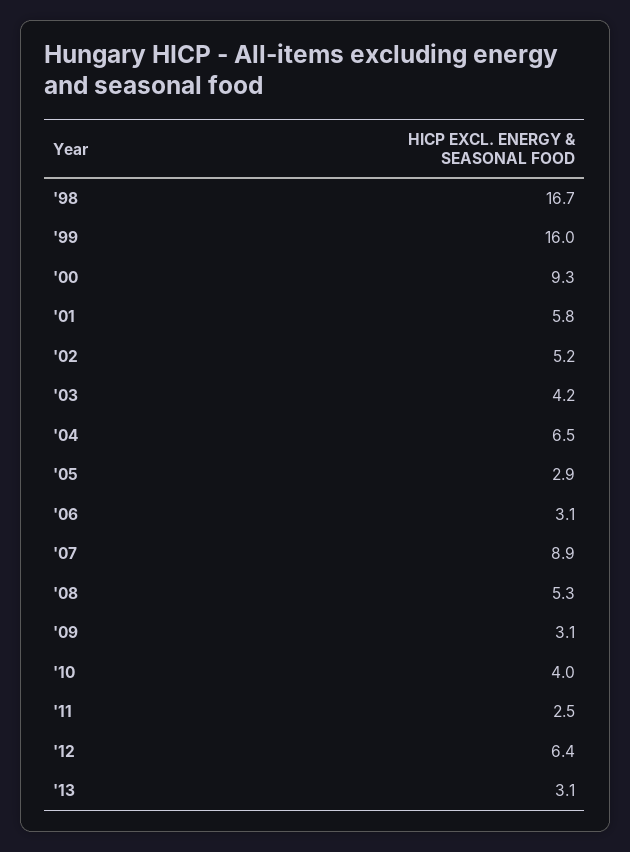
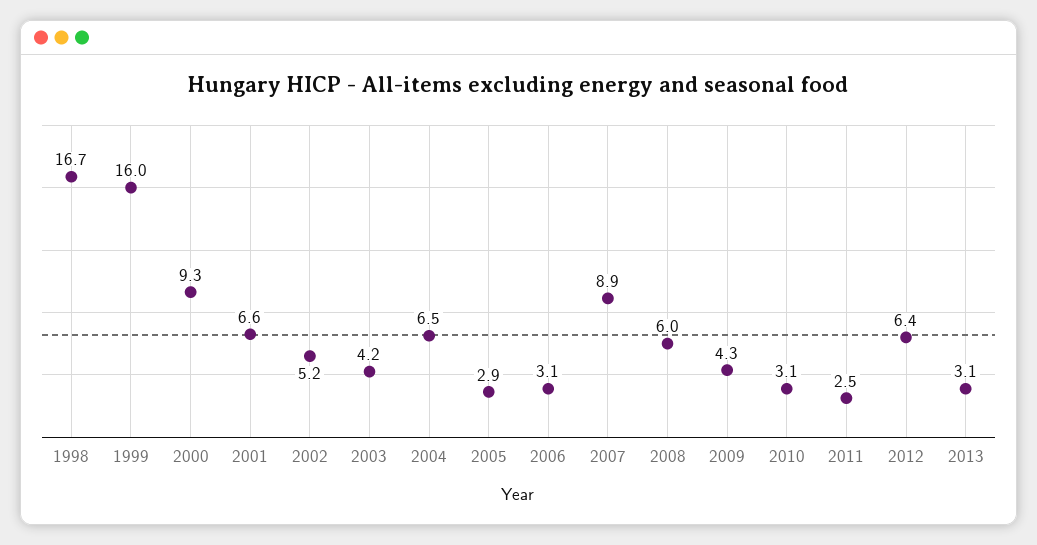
  {
    "'98": 16.7,
    "'99": 16,
    "'00": 9.3,
-   "'01": 5.8,
+   "'01": 6.6,
    "'02": 5.2,
    "'03": 4.2,
    "'04": 6.5,
    "'05": 2.9,
    "'06": 3.1,
    "'07": 8.9,
-   "'08": 5.3,
+   "'08": 6,
-   "'09": 3.1,
+   "'09": 4.3,
-   "'10": 4,
+   "'10": 3.1,
    "'11": 2.5,
    "'12": 6.4,
    "'13": 3.1
  }

